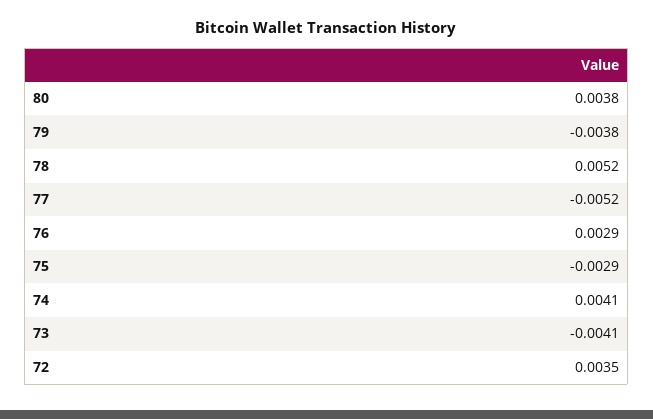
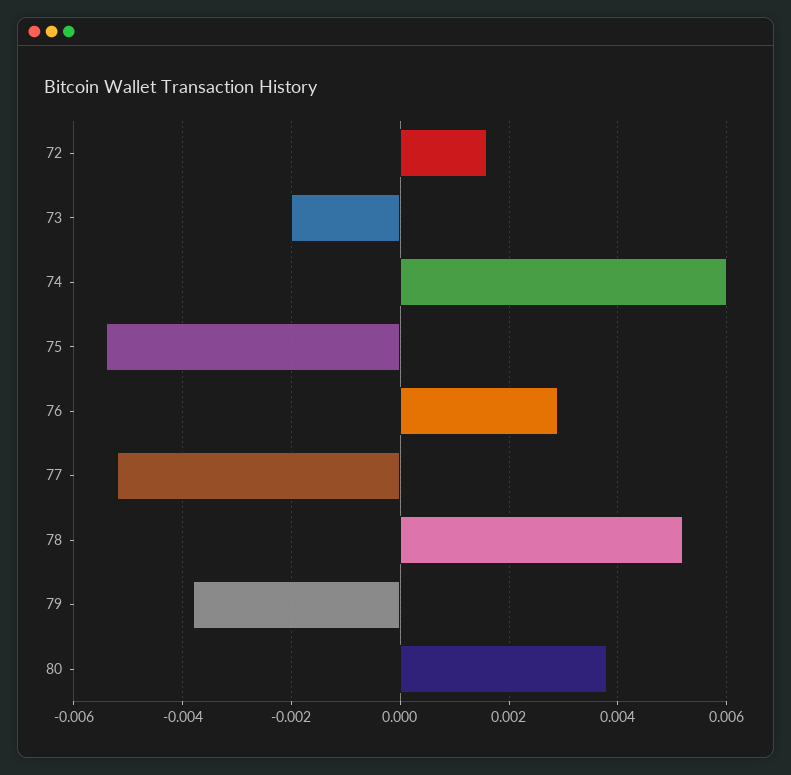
  {
    "80": 0.0038,
    "79": -0.0038,
    "78": 0.0052,
    "77": -0.0052,
    "76": 0.0029,
-   "75": -0.0029,
+   "75": -0.0055,
-   "74": 0.0041,
+   "74": 0.006,
-   "73": -0.0041,
+   "73": -0.002,
-   "72": 0.0035
+   "72": 0.0015
  }

